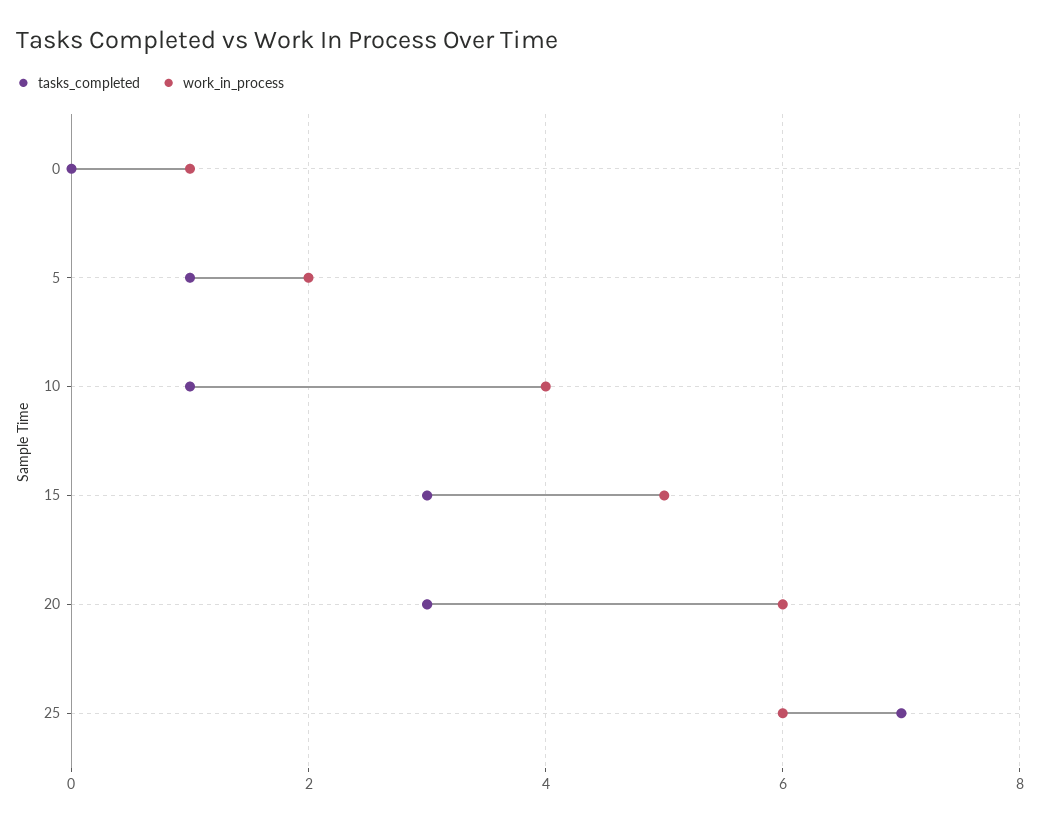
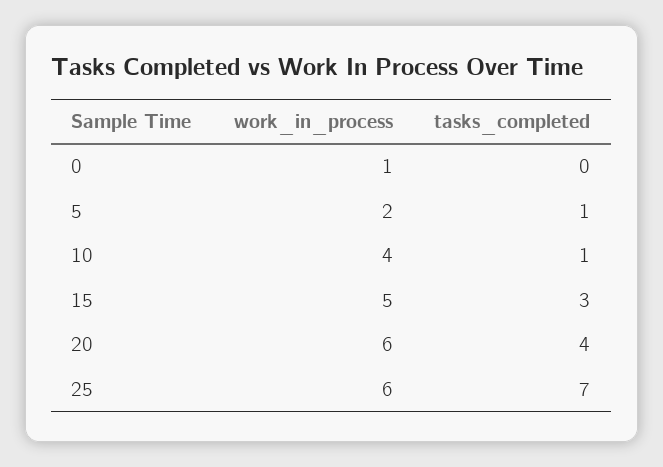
  {
    "tasks_completed": {
      "0": 0,
      "5": 1,
      "10": 1,
      "15": 3,
-     "20": 3,
+     "20": 4,
      "25": 7
    },
    "work_in_process": {
      "0": 1,
      "5": 2,
      "10": 4,
      "15": 5,
      "20": 6,
      "25": 6
    }
  }

